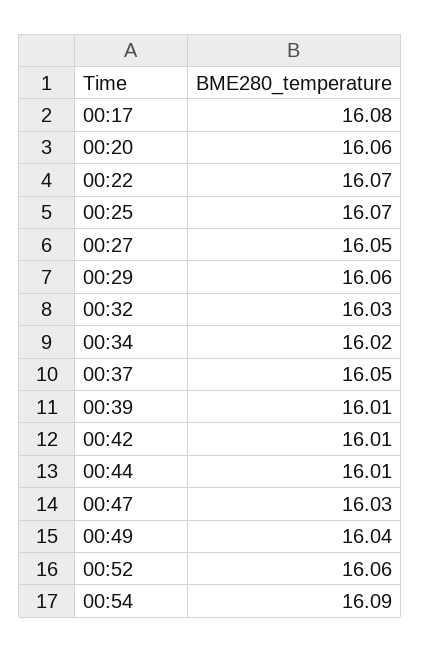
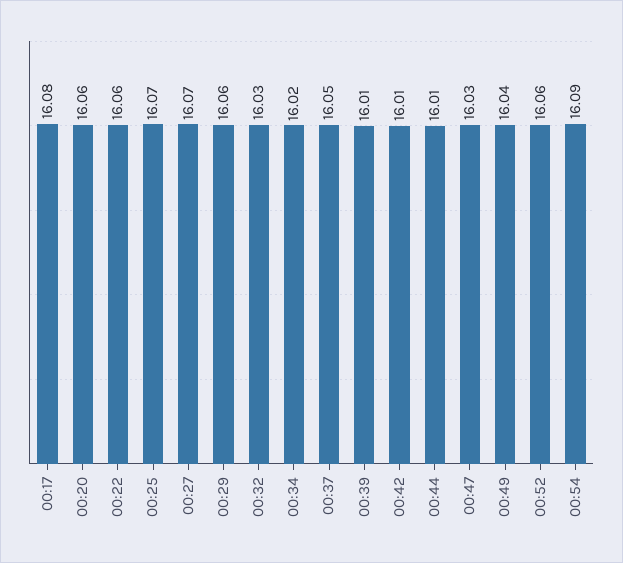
  {
    "00:17": 16.08,
    "00:20": 16.06,
-   "00:22": 16.07,
+   "00:22": 16.06,
    "00:25": 16.07,
-   "00:27": 16.05,
+   "00:27": 16.07,
    "00:29": 16.06,
    "00:32": 16.03,
    "00:34": 16.02,
    "00:37": 16.05,
    "00:39": 16.01,
    "00:42": 16.01,
    "00:44": 16.01,
    "00:47": 16.03,
    "00:49": 16.04,
    "00:52": 16.06,
    "00:54": 16.09
  }

